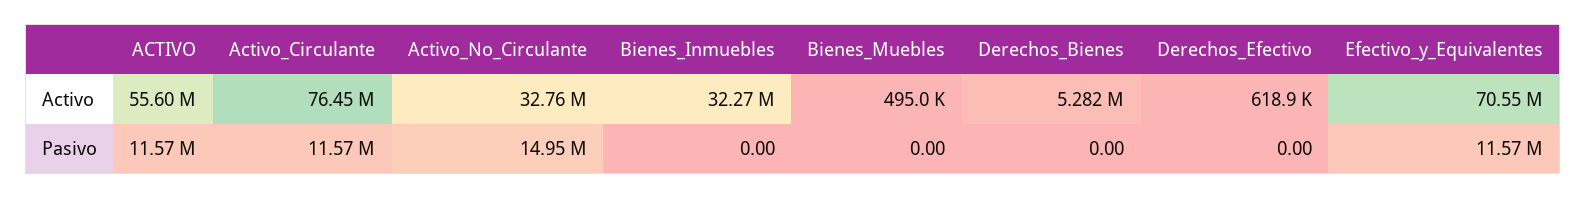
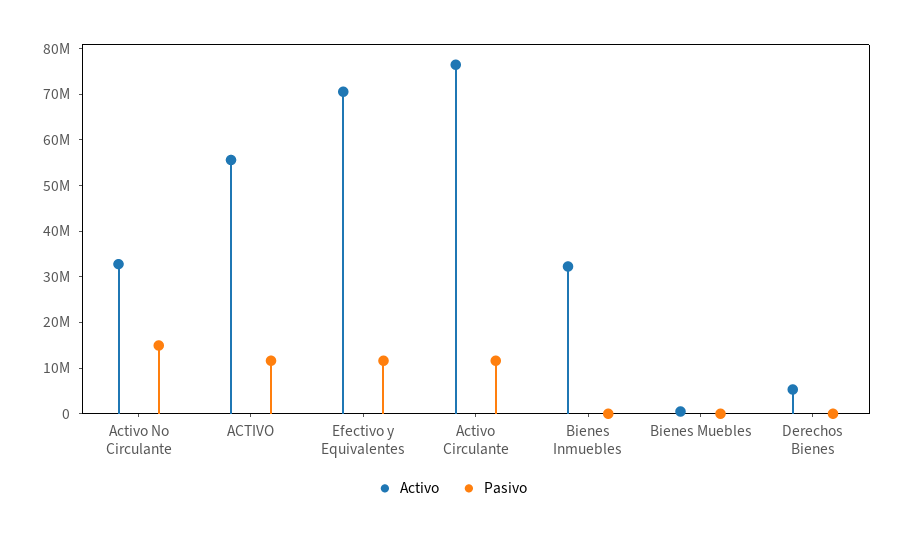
  {
    "Activo": {
      "ACTIVO": 55600000,
      "Activo_Circulante": 76450000,
      "Activo_No_Circulante": 32760000,
      "Bienes_Inmuebles": 32270000,
      "Bienes_Muebles": 495000,
      "Derechos_Bienes": 5282000,
-     "Derechos_Efectivo": 618900,
      "Efectivo_y_Equivalentes": 70550000
    },
    "Pasivo": {
      "ACTIVO": 11570000,
      "Activo_Circulante": 11570000,
      "Activo_No_Circulante": 14950000,
      "Bienes_Inmuebles": 0,
      "Bienes_Muebles": 0,
      "Derechos_Bienes": 0,
-     "Derechos_Efectivo": 0,
      "Efectivo_y_Equivalentes": 11570000
    }
  }

